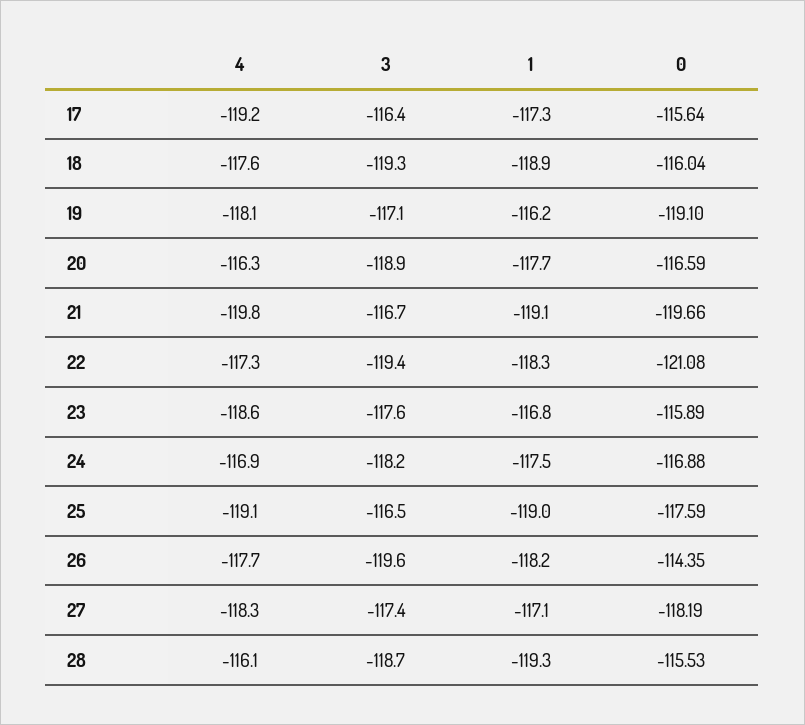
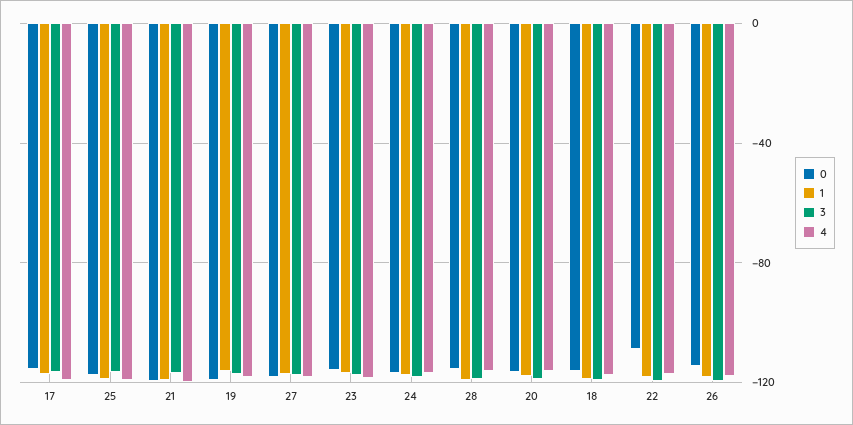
  {
    "4": {
      "17": -119.2,
      "18": -117.6,
      "19": -118.1,
      "20": -116.3,
      "21": -119.8,
      "22": -117.3,
      "23": -118.6,
      "24": -116.9,
      "25": -119.1,
      "26": -117.7,
      "27": -118.3,
      "28": -116.1
    },
    "3": {
      "17": -116.4,
      "18": -119.3,
      "19": -117.1,
      "20": -118.9,
      "21": -116.7,
      "22": -119.4,
      "23": -117.6,
      "24": -118.2,
      "25": -116.5,
      "26": -119.6,
      "27": -117.4,
      "28": -118.7
    },
    "1": {
      "17": -117.3,
      "18": -118.9,
      "19": -116.2,
      "20": -117.7,
      "21": -119.1,
      "22": -118.3,
      "23": -116.8,
      "24": -117.5,
      "25": -119,
      "26": -118.2,
      "27": -117.1,
      "28": -119.3
    },
    "0": {
      "17": -115.64,
      "18": -116.04,
      "19": -119.1,
      "20": -116.59,
      "21": -119.66,
-     "22": -121.08,
+     "22": -110,
      "23": -115.89,
      "24": -116.88,
      "25": -117.59,
      "26": -114.35,
      "27": -118.19,
      "28": -115.53
    }
  }

